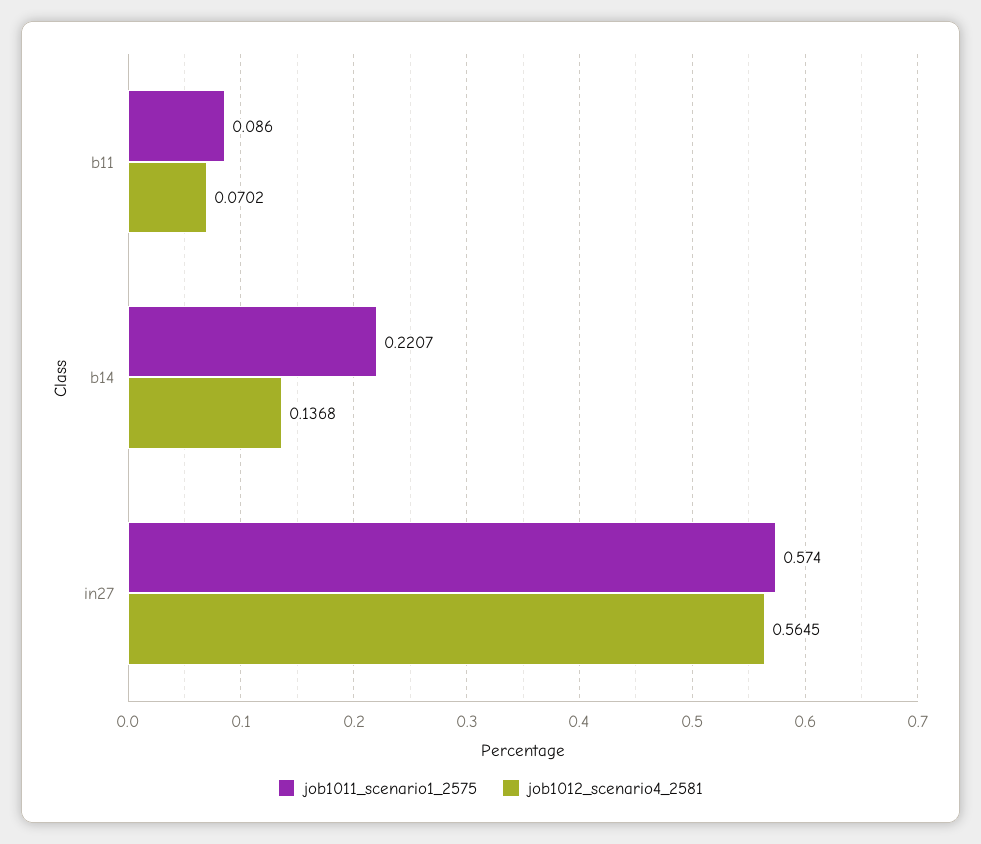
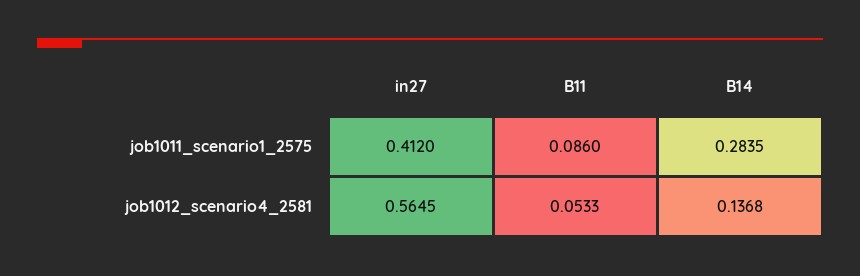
  {
    "job1011_scenario1_2575": {
      "b11": 0.086,
-     "b14": 0.2207,
+     "b14": 0.2835,
-     "in27": 0.574
+     "in27": 0.412
    },
    "job1012_scenario4_2581": {
-     "b11": 0.0702,
+     "b11": 0.0533,
      "b14": 0.1368,
      "in27": 0.5645
    }
  }

